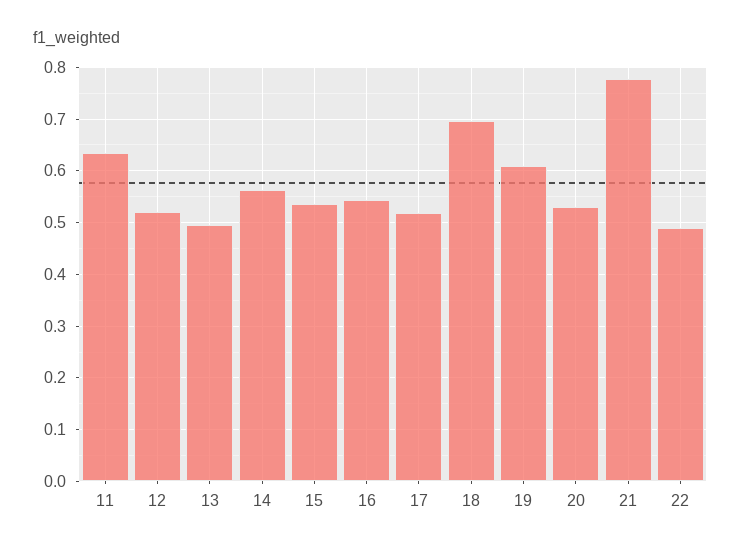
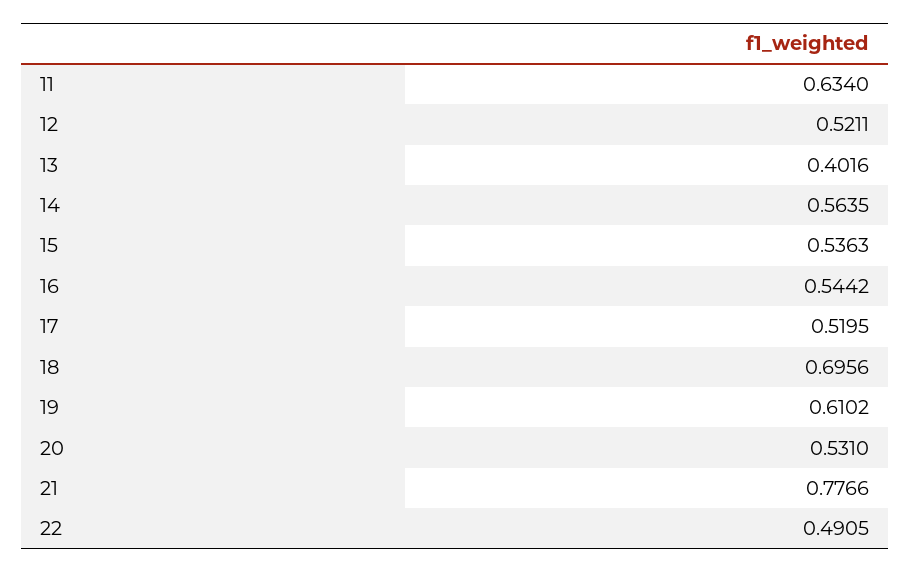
  {
    "11": 0.634,
    "12": 0.5211,
-   "13": 0.5,
+   "13": 0.4016,
    "14": 0.5635,
    "15": 0.5363,
    "16": 0.5442,
    "17": 0.5195,
    "18": 0.6956,
    "19": 0.6102,
    "20": 0.531,
    "21": 0.7766,
    "22": 0.4905
  }

